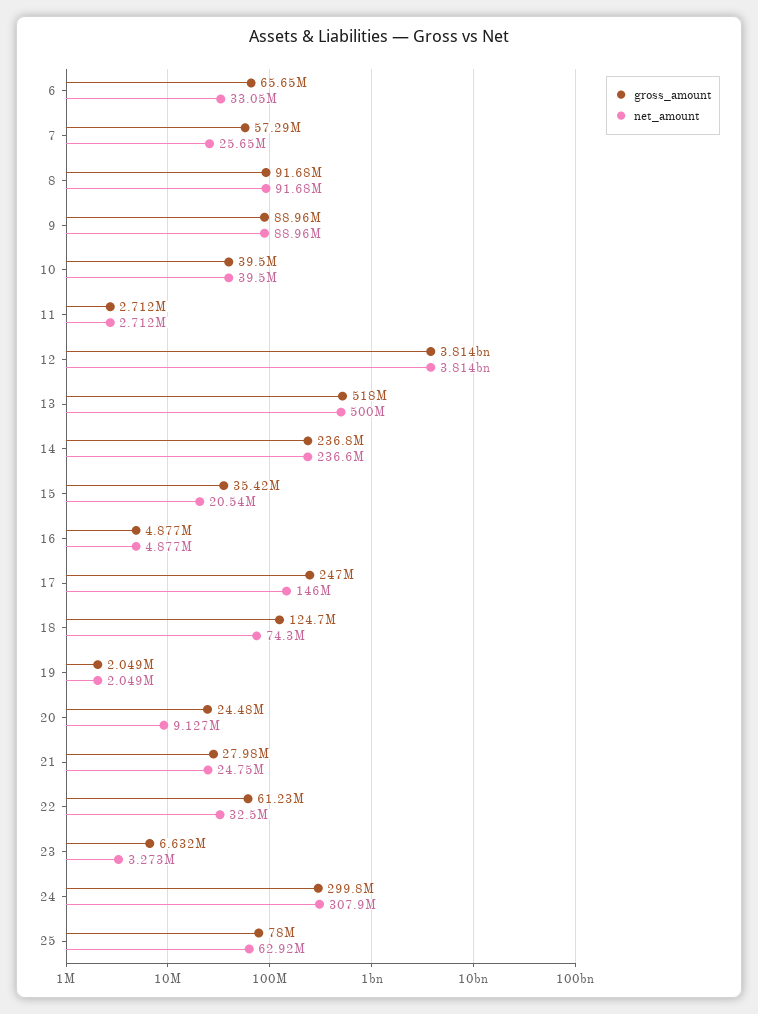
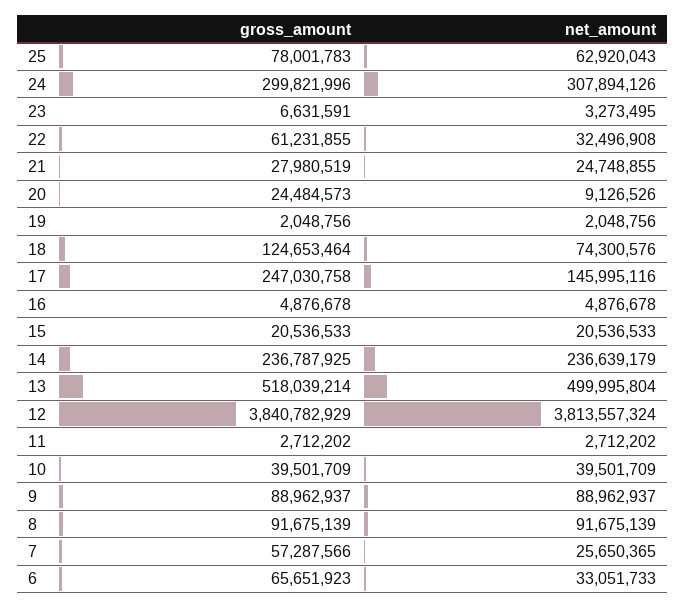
  {
    "gross_amount": {
      "6": 65651923,
      "7": 57287566,
      "8": 91675139,
      "9": 88962937,
      "10": 39501709,
      "11": 2712202,
-     "12": 3814000000,
+     "12": 3840782929,
      "13": 518039214,
      "14": 236787925,
-     "15": 35420000,
+     "15": 20536533,
      "16": 4876678,
      "17": 247030758,
      "18": 124653464,
      "19": 2048756,
      "20": 24484573,
      "21": 27980519,
      "22": 61231855,
      "23": 6631591,
      "24": 299821996,
      "25": 78001783
    },
    "net_amount": {
      "6": 33051733,
      "7": 25650365,
      "8": 91675139,
      "9": 88962937,
      "10": 39501709,
      "11": 2712202,
      "12": 3813557324,
      "13": 499995804,
      "14": 236639179,
      "15": 20536533,
      "16": 4876678,
      "17": 145995116,
      "18": 74300576,
      "19": 2048756,
      "20": 9126526,
      "21": 24748855,
      "22": 32496908,
      "23": 3273495,
      "24": 307894126,
      "25": 62920043
    }
  }

